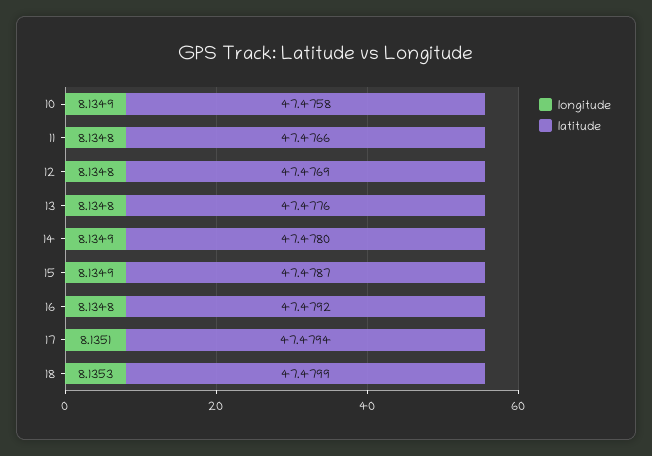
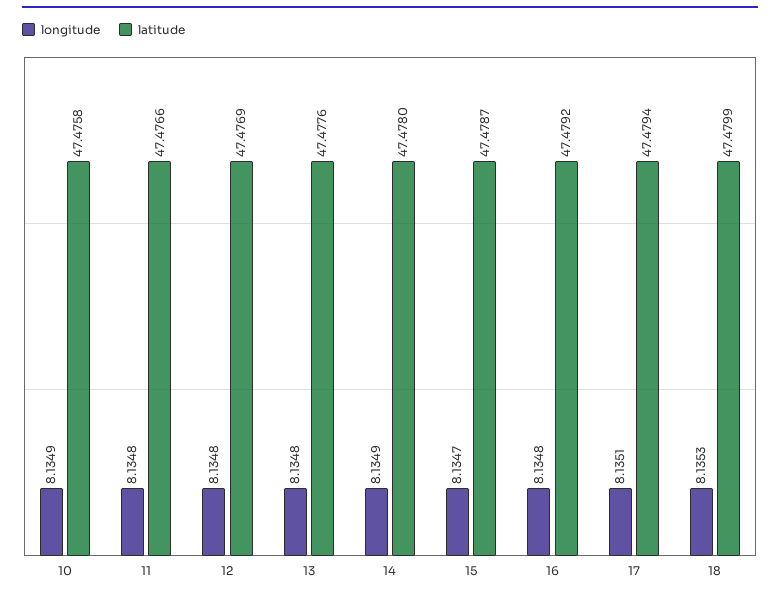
  {
    "longitude": {
      "10": 8.1349,
      "11": 8.1348,
      "12": 8.1348,
      "13": 8.1348,
      "14": 8.1349,
-     "15": 8.1349,
+     "15": 8.1347,
      "16": 8.1348,
      "17": 8.1351,
      "18": 8.1353
    },
    "latitude": {
      "10": 47.4758,
      "11": 47.4766,
      "12": 47.4769,
      "13": 47.4776,
      "14": 47.478,
      "15": 47.4787,
      "16": 47.4792,
      "17": 47.4794,
      "18": 47.4799
    }
  }

